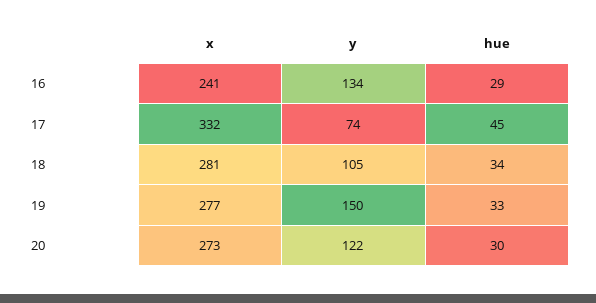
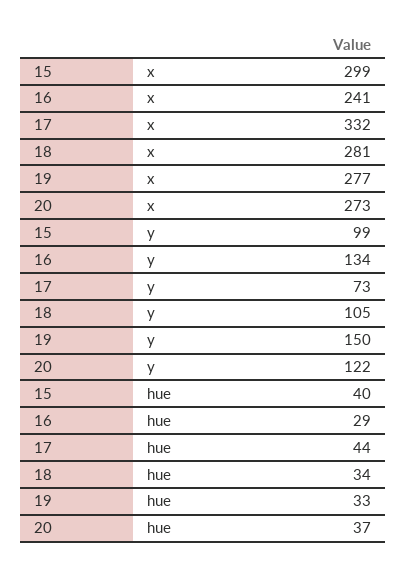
  {
    "x": {
      "16": 241,
      "17": 332,
      "18": 281,
      "19": 277,
-     "20": 273
+     "20": 273,
+     "15": 299
    },
    "y": {
      "16": 134,
-     "17": 74,
+     "17": 73,
      "18": 105,
      "19": 150,
-     "20": 122
+     "20": 122,
+     "15": 99
    },
    "hue": {
      "16": 29,
-     "17": 45,
+     "17": 44,
      "18": 34,
      "19": 33,
-     "20": 30
+     "20": 37,
+     "15": 40
    }
  }

